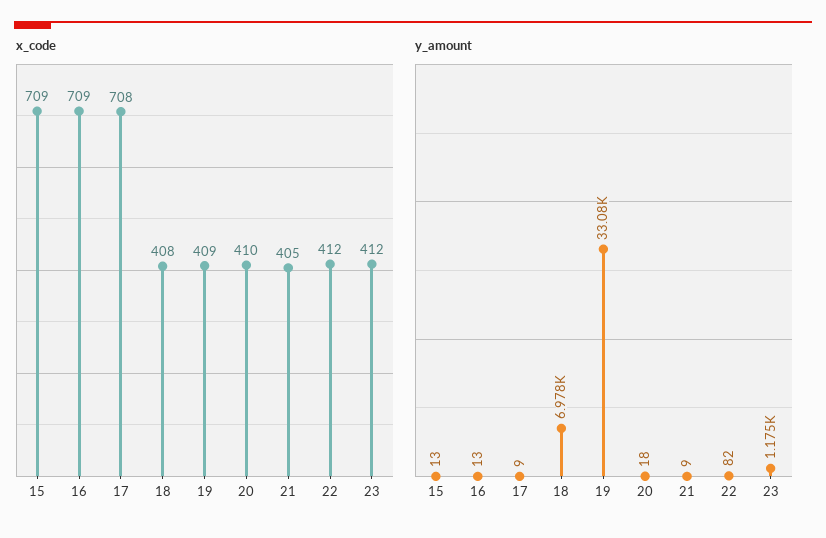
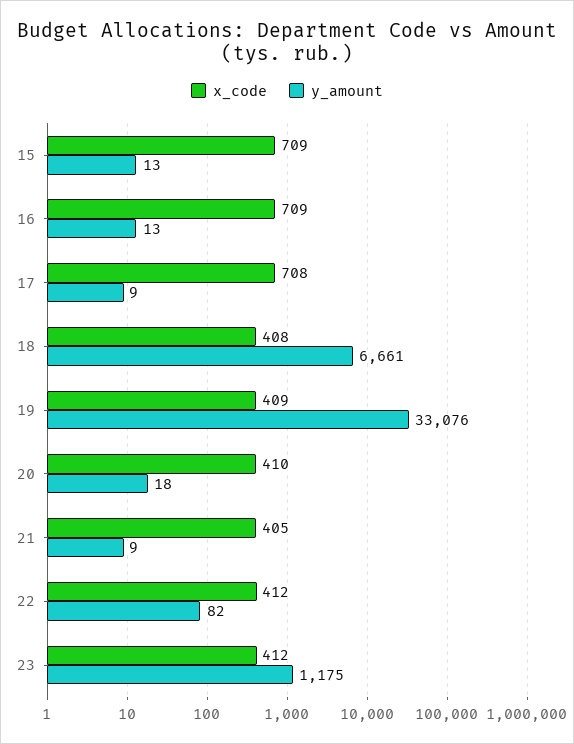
  {
    "x_code": {
      "15": 709,
      "16": 709,
      "17": 708,
      "18": 408,
      "19": 409,
      "20": 410,
      "21": 405,
      "22": 412,
      "23": 412
    },
    "y_amount": {
      "15": 13,
      "16": 13,
      "17": 9,
-     "18": 6978,
+     "18": 6661,
      "19": 33076,
      "20": 18,
      "21": 9,
      "22": 82,
      "23": 1175
    }
  }

